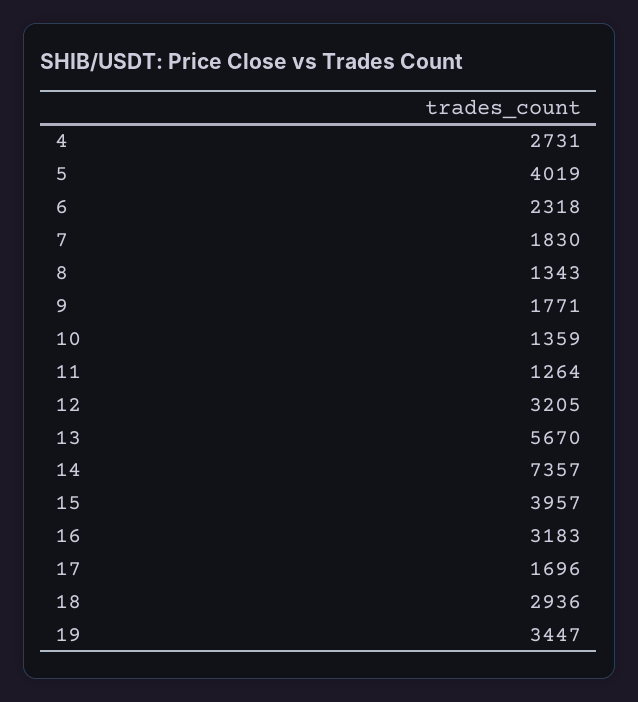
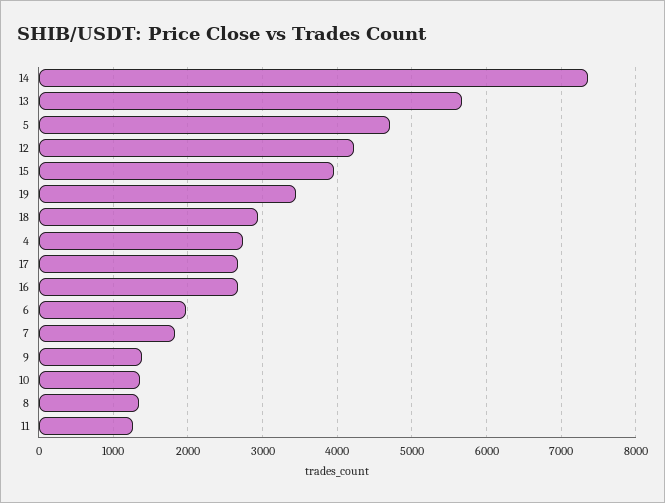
  {
    "4": 2731,
-   "5": 4019,
+   "5": 4700,
-   "6": 2318,
+   "6": 2000,
    "7": 1830,
    "8": 1343,
-   "9": 1771,
+   "9": 1400,
    "10": 1359,
    "11": 1264,
-   "12": 3205,
+   "12": 4200,
    "13": 5670,
    "14": 7357,
    "15": 3957,
-   "16": 3183,
+   "16": 2700,
-   "17": 1696,
+   "17": 2700,
    "18": 2936,
    "19": 3447
  }

